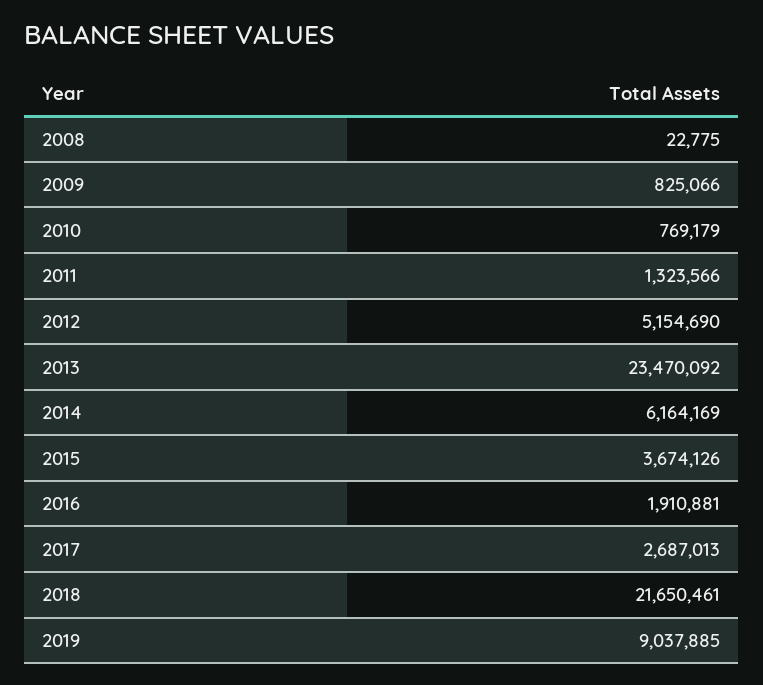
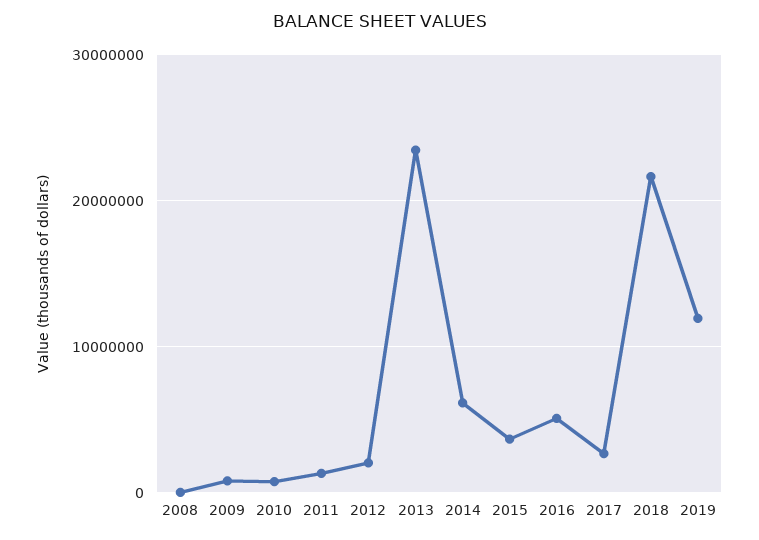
  {
    "2008": 22775,
    "2009": 825066,
    "2010": 769179,
    "2011": 1323566,
-   "2012": 5154690,
+   "2012": 2000000,
    "2013": 23470092,
    "2014": 6164169,
    "2015": 3674126,
-   "2016": 1910881,
+   "2016": 5000000,
    "2017": 2687013,
    "2018": 21650461,
-   "2019": 9037885
+   "2019": 12000000
  }

